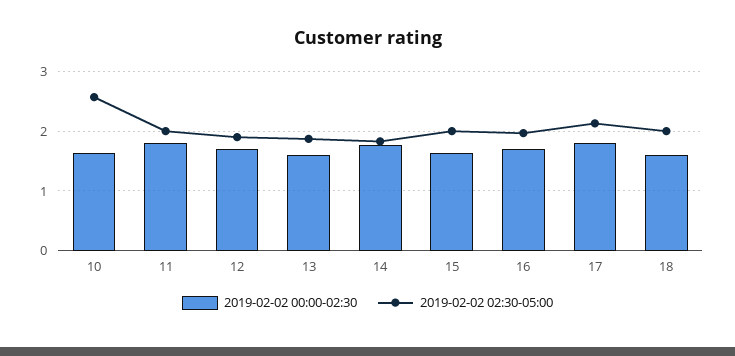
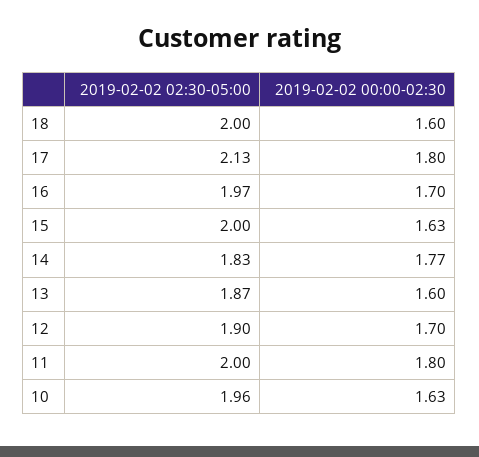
  {
    "2019-02-02 00:00-02:30": {
      "10": 1.63,
      "11": 1.8,
      "12": 1.7,
      "13": 1.6,
      "14": 1.77,
      "15": 1.63,
      "16": 1.7,
      "17": 1.8,
      "18": 1.6
    },
    "2019-02-02 02:30-05:00": {
-     "10": 2.6,
+     "10": 1.96,
      "11": 2,
      "12": 1.9,
      "13": 1.87,
      "14": 1.83,
      "15": 2,
      "16": 1.97,
      "17": 2.13,
      "18": 2
    }
  }

